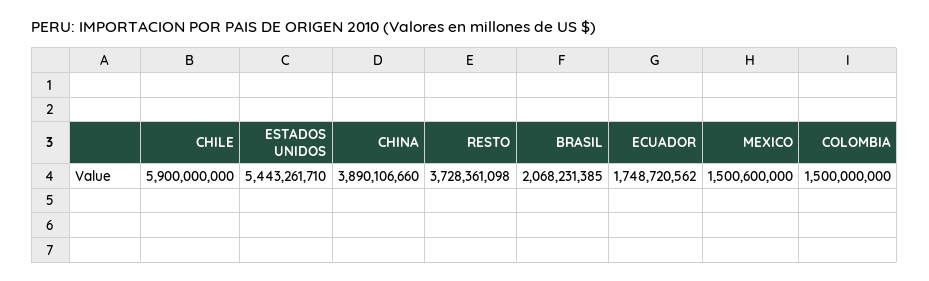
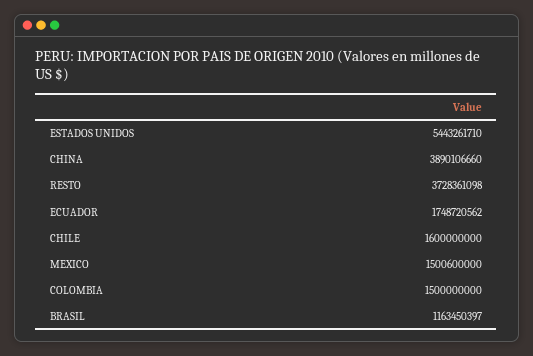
  {
-   "CHILE": 5900000000,
+   "CHILE": 1600000000,
    "ESTADOS UNIDOS": 5443261710,
    "CHINA": 3890106660,
    "RESTO": 3728361098,
-   "BRASIL": 2068231385,
+   "BRASIL": 1163450397,
    "ECUADOR": 1748720562,
    "MEXICO": 1500600000,
    "COLOMBIA": 1500000000
  }

